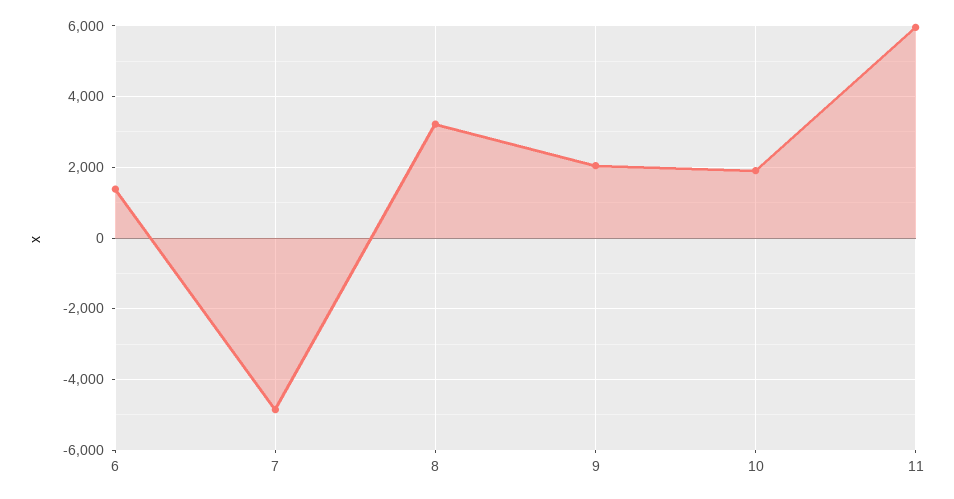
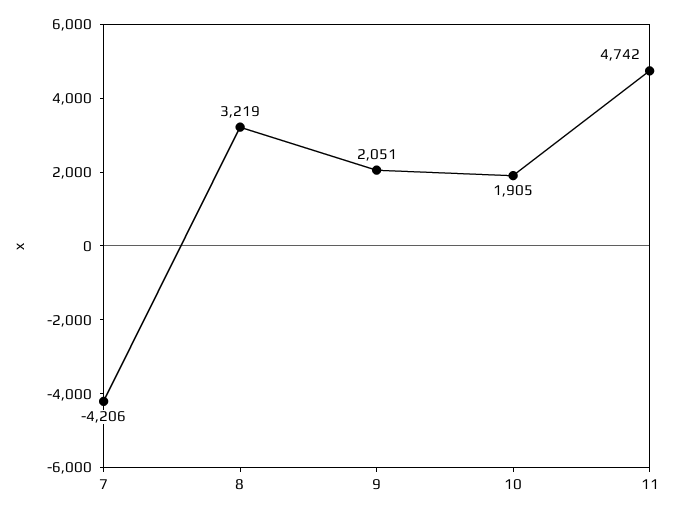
  {
-   "6": 1400,
-   "7": -4800,
+   "7": -4206,
    "8": 3219,
    "9": 2051,
    "10": 1905,
-   "11": 6000
+   "11": 4742
  }

